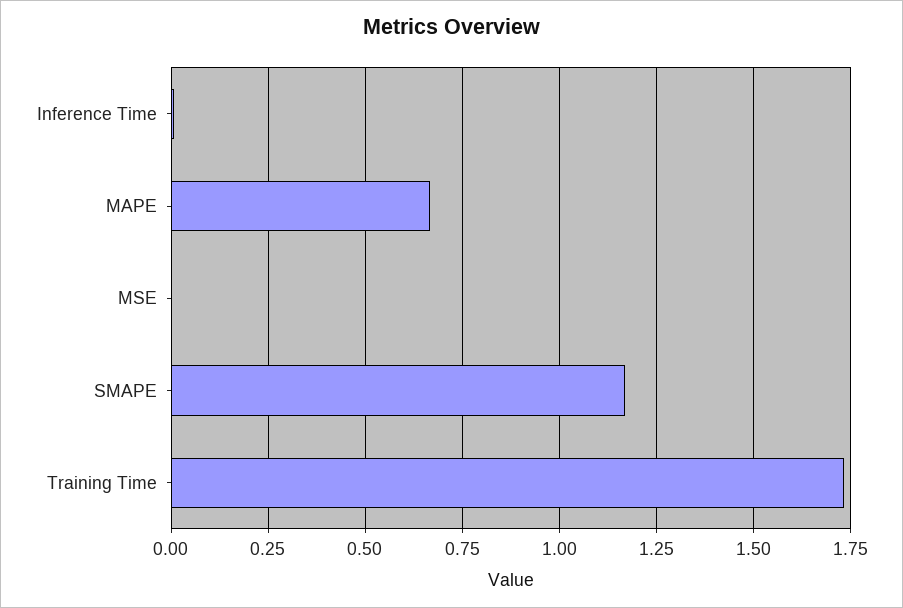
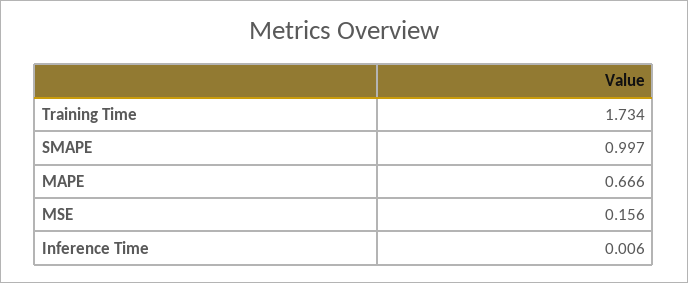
  {
    "Inference Time": 0.006,
    "MAPE": 0.666,
-   "MSE": 0,
+   "MSE": 0.156,
-   "SMAPE": 1.175,
+   "SMAPE": 0.997,
    "Training Time": 1.734
  }

